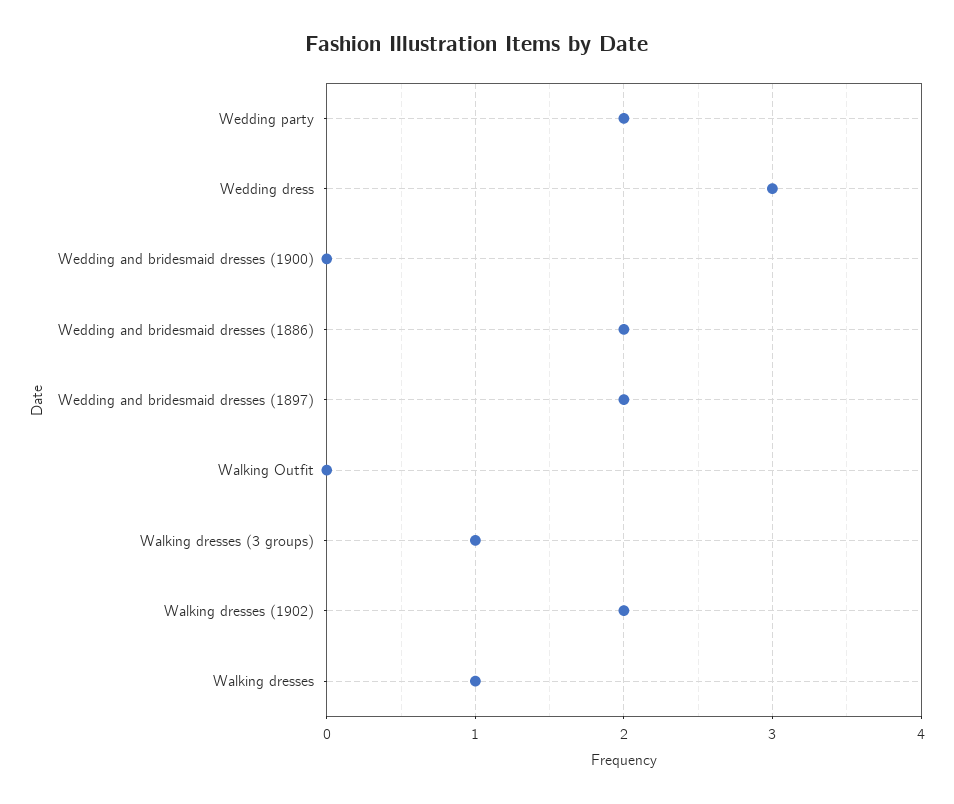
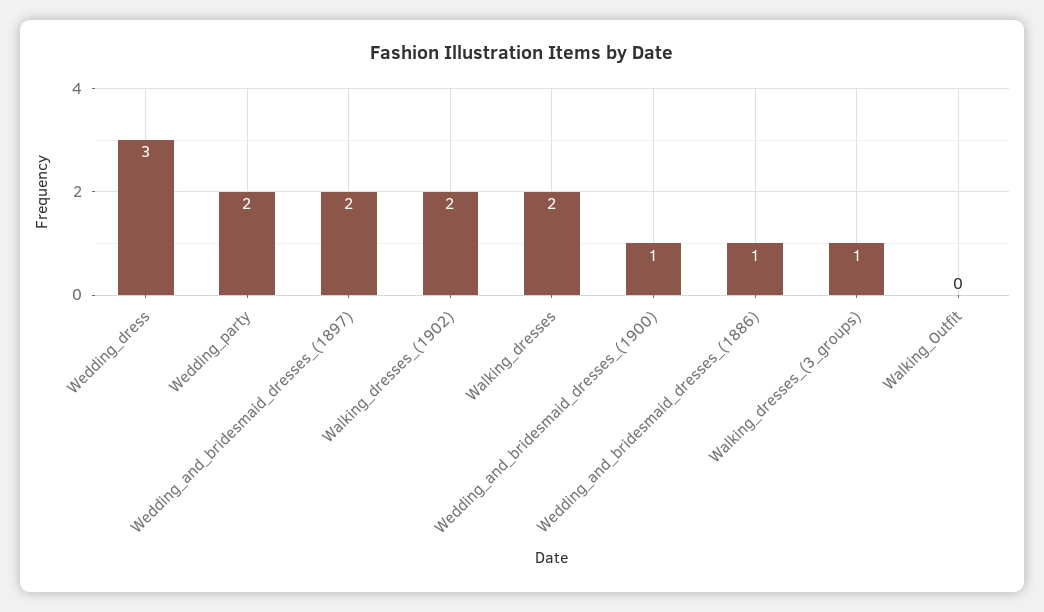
  {
    "Wedding party": 2,
    "Wedding dress": 3,
-   "Wedding and bridesmaid dresses (1900)": 0,
+   "Wedding and bridesmaid dresses (1900)": 1,
-   "Wedding and bridesmaid dresses (1886)": 2,
+   "Wedding and bridesmaid dresses (1886)": 1,
    "Wedding and bridesmaid dresses (1897)": 2,
    "Walking Outfit": 0,
    "Walking dresses (3 groups)": 1,
    "Walking dresses (1902)": 2,
-   "Walking dresses": 1
+   "Walking dresses": 2
  }

